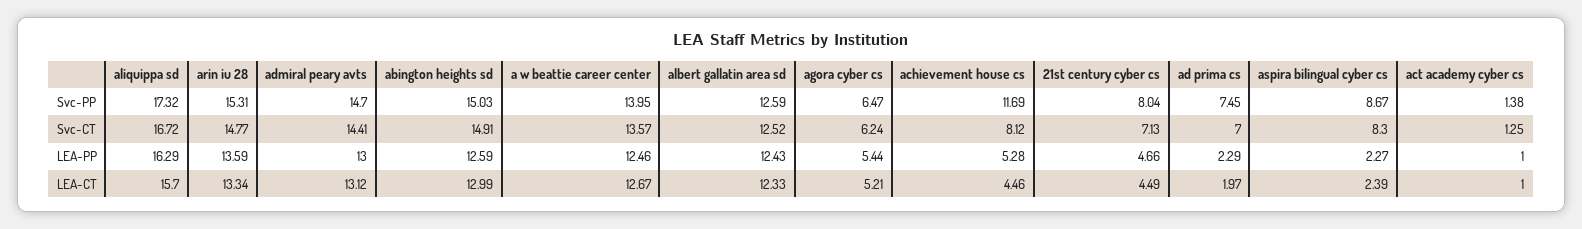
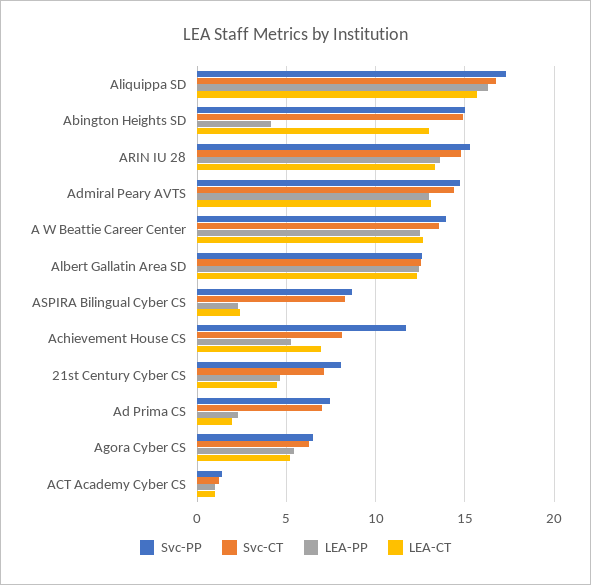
  {
    "Svc-PP": {
      "aliquippa sd": 17.32,
      "arin iu 28": 15.31,
      "admiral peary avts": 14.7,
      "abington heights sd": 15.03,
      "a w beattie career center": 13.95,
      "albert gallatin area sd": 12.59,
      "agora cyber cs": 6.47,
      "achievement house cs": 11.69,
      "21st century cyber cs": 8.04,
      "ad prima cs": 7.45,
      "aspira bilingual cyber cs": 8.67,
      "act academy cyber cs": 1.38
    },
    "Svc-CT": {
      "aliquippa sd": 16.72,
      "arin iu 28": 14.77,
      "admiral peary avts": 14.41,
      "abington heights sd": 14.91,
      "a w beattie career center": 13.57,
      "albert gallatin area sd": 12.52,
      "agora cyber cs": 6.24,
      "achievement house cs": 8.12,
      "21st century cyber cs": 7.13,
      "ad prima cs": 7,
      "aspira bilingual cyber cs": 8.3,
      "act academy cyber cs": 1.25
    },
    "LEA-PP": {
      "aliquippa sd": 16.29,
      "arin iu 28": 13.59,
      "admiral peary avts": 13,
-     "abington heights sd": 12.59,
+     "abington heights sd": 4,
      "a w beattie career center": 12.46,
      "albert gallatin area sd": 12.43,
      "agora cyber cs": 5.44,
      "achievement house cs": 5.28,
      "21st century cyber cs": 4.66,
      "ad prima cs": 2.29,
      "aspira bilingual cyber cs": 2.27,
      "act academy cyber cs": 1
    },
    "LEA-CT": {
      "aliquippa sd": 15.7,
      "arin iu 28": 13.34,
      "admiral peary avts": 13.12,
      "abington heights sd": 12.99,
      "a w beattie career center": 12.67,
      "albert gallatin area sd": 12.33,
      "agora cyber cs": 5.21,
-     "achievement house cs": 4.46,
+     "achievement house cs": 7,
      "21st century cyber cs": 4.49,
      "ad prima cs": 1.97,
      "aspira bilingual cyber cs": 2.39,
      "act academy cyber cs": 1
    }
  }

